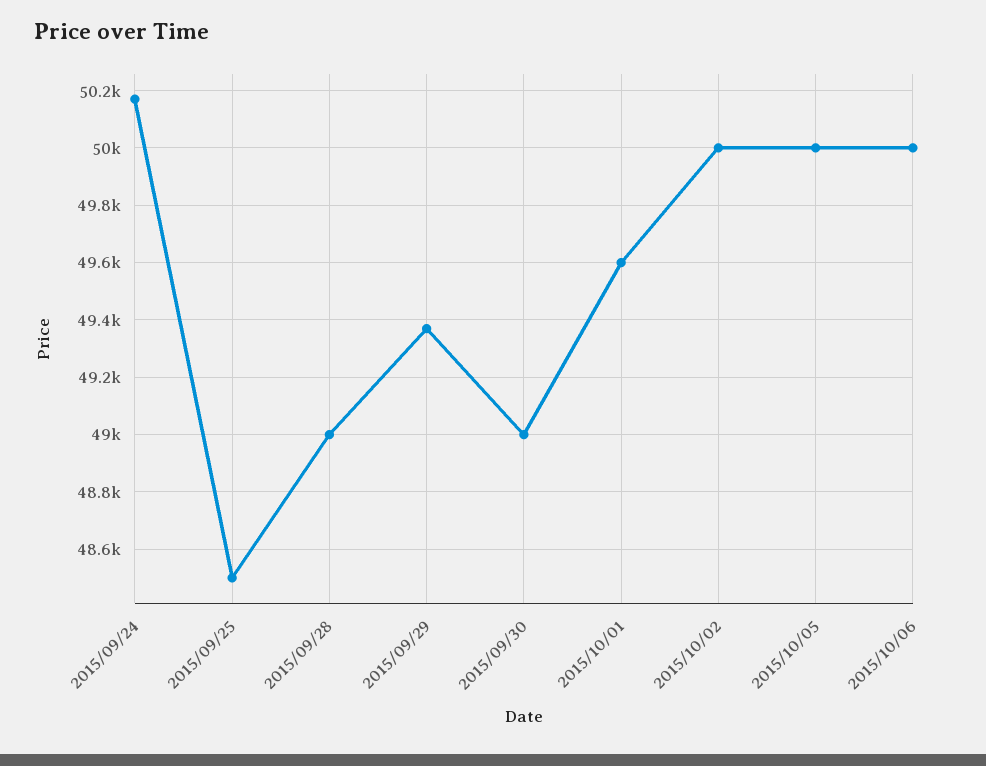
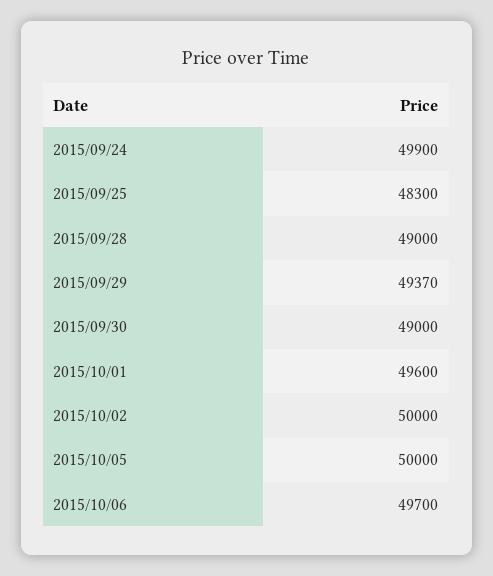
  {
-   "2015/09/24": 50175,
+   "2015/09/24": 49900,
-   "2015/09/25": 48500,
+   "2015/09/25": 48300,
    "2015/09/28": 49000,
    "2015/09/29": 49370,
    "2015/09/30": 49000,
    "2015/10/01": 49600,
    "2015/10/02": 50000,
    "2015/10/05": 50000,
-   "2015/10/06": 50000
+   "2015/10/06": 49700
  }

